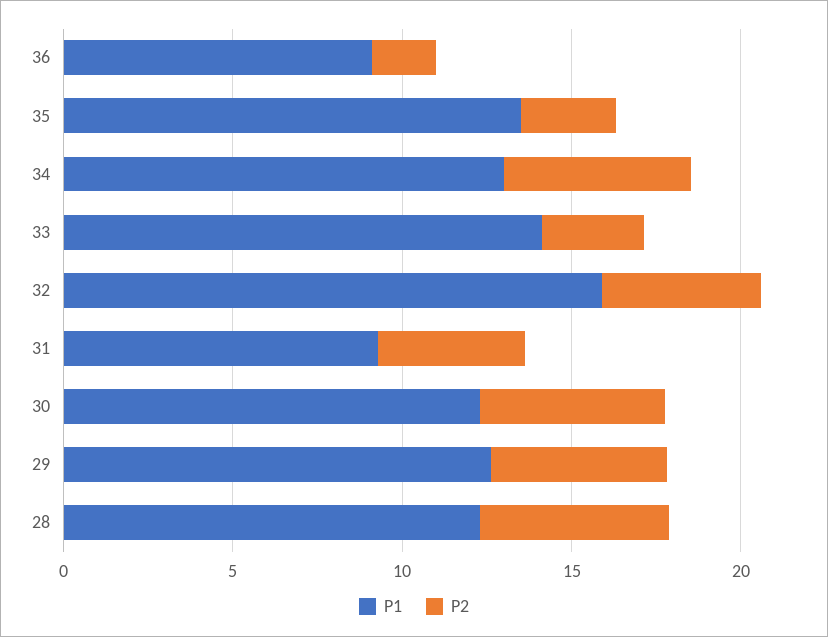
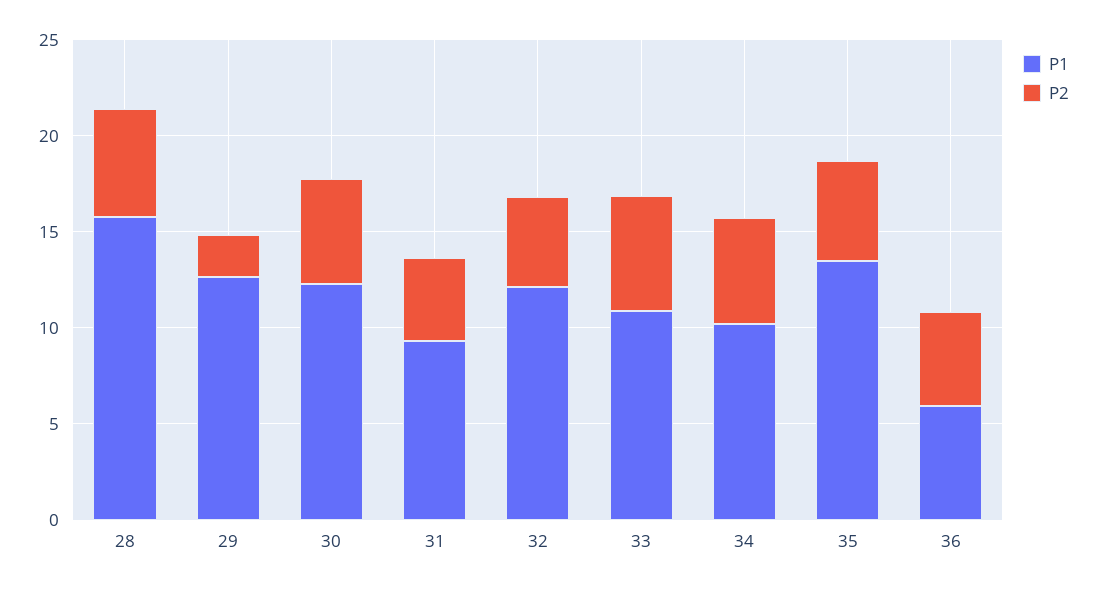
  {
    "P1": {
-     "36": 9,
+     "36": 6,
      "35": 14,
-     "34": 13,
+     "34": 10,
-     "33": 14,
+     "33": 11,
-     "32": 16,
+     "32": 12,
      "31": 9,
      "30": 12,
      "29": 13,
-     "28": 12
+     "28": 16
    },
    "P2": {
-     "36": 2,
+     "36": 5,
-     "35": 3,
+     "35": 5,
      "34": 6,
-     "33": 3,
+     "33": 6,
      "32": 5,
      "31": 4,
      "30": 5,
-     "29": 5,
+     "29": 2,
      "28": 6
    }
  }

